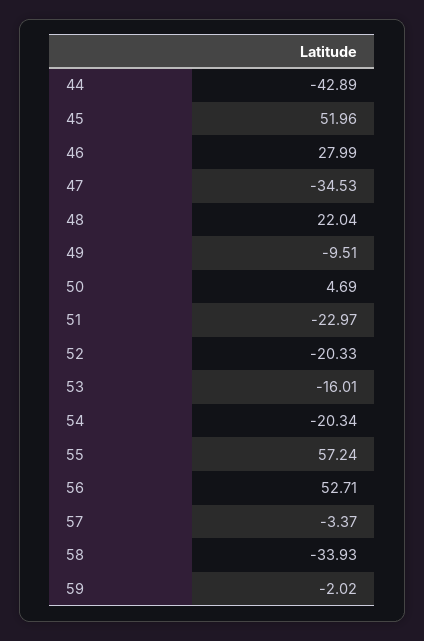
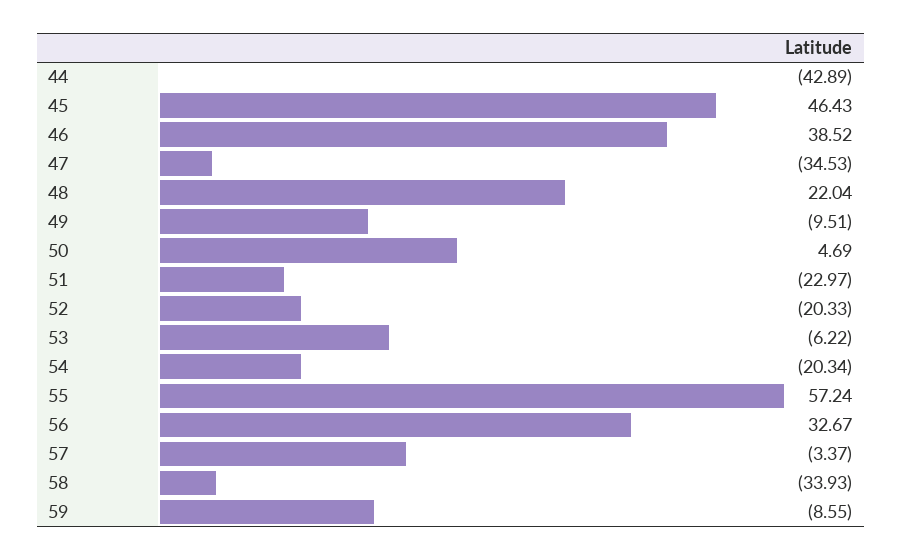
  {
    "44": -42.89,
-   "45": 51.96,
+   "45": 46.43,
-   "46": 27.99,
+   "46": 38.52,
    "47": -34.53,
    "48": 22.04,
    "49": -9.51,
    "50": 4.69,
    "51": -22.97,
    "52": -20.33,
-   "53": -16.01,
+   "53": -6.22,
    "54": -20.34,
    "55": 57.24,
-   "56": 52.71,
+   "56": 32.67,
    "57": -3.37,
    "58": -33.93,
-   "59": -2.02
+   "59": -8.55
  }

